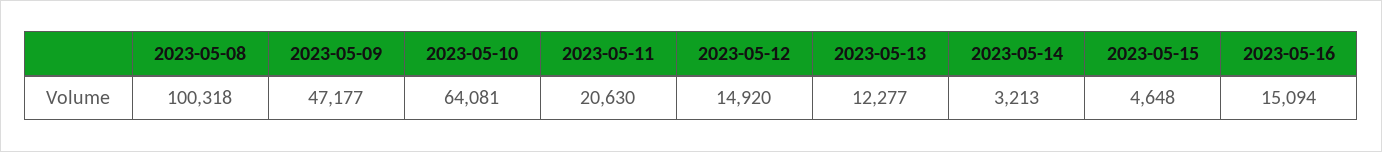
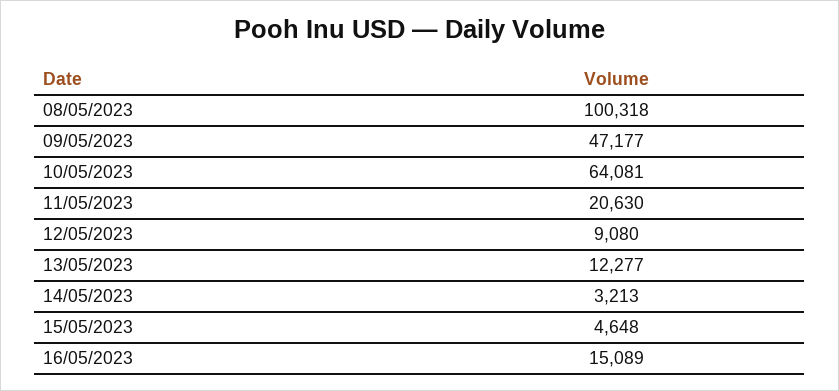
  {
    "2023-05-08": 100318,
    "2023-05-09": 47177,
    "2023-05-10": 64081,
    "2023-05-11": 20630,
-   "2023-05-12": 14920,
+   "2023-05-12": 9080,
    "2023-05-13": 12277,
    "2023-05-14": 3213,
    "2023-05-15": 4648,
-   "2023-05-16": 15094
+   "2023-05-16": 15089
  }

